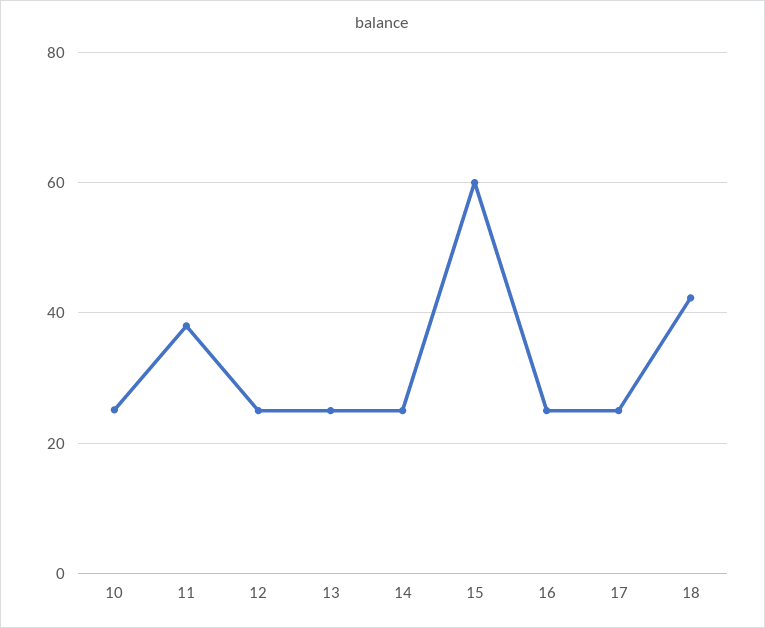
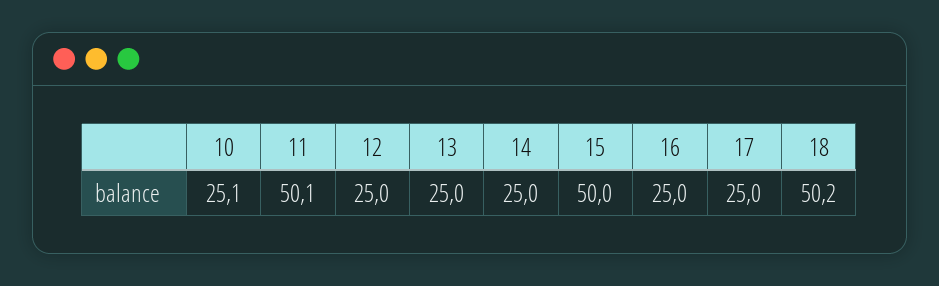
  {
    "10": 25.1,
-   "11": 38,
+   "11": 50.1,
    "12": 25,
    "13": 25,
    "14": 25,
-   "15": 60,
+   "15": 50,
    "16": 25,
    "17": 25,
-   "18": 42
+   "18": 50.2
  }

